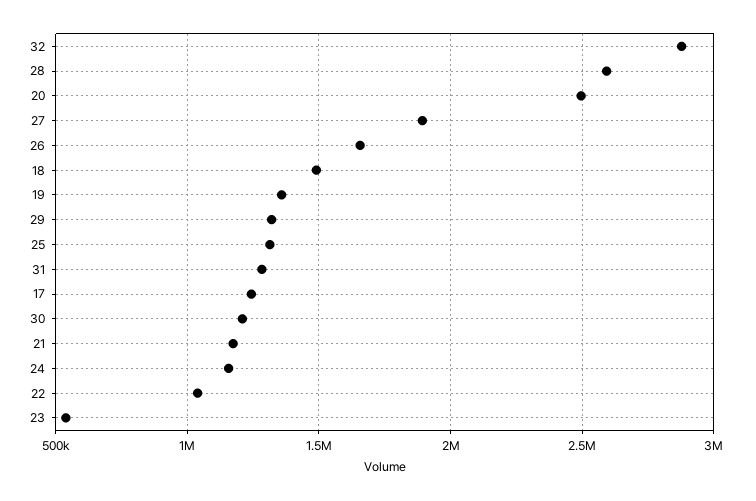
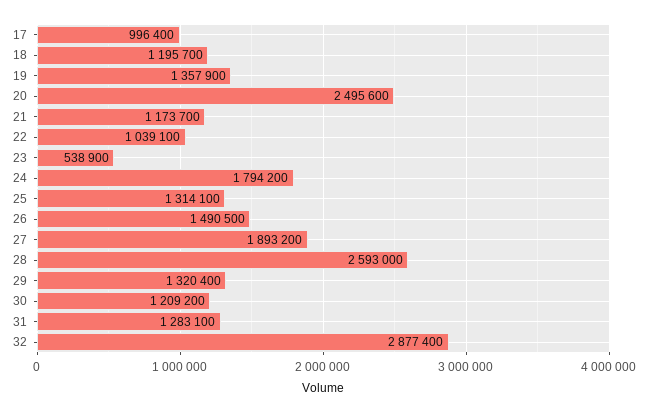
  {
    "32": 2877400,
    "28": 2593000,
    "20": 2495600,
    "27": 1893200,
-   "26": 1650000,
+   "26": 1490500,
-   "18": 1500000,
+   "18": 1195700,
    "19": 1357900,
    "29": 1320400,
    "25": 1314100,
    "31": 1283100,
-   "17": 1250000,
+   "17": 996400,
    "30": 1209200,
    "21": 1173700,
-   "24": 1150000,
+   "24": 1794200,
    "22": 1039100,
    "23": 538900
  }

